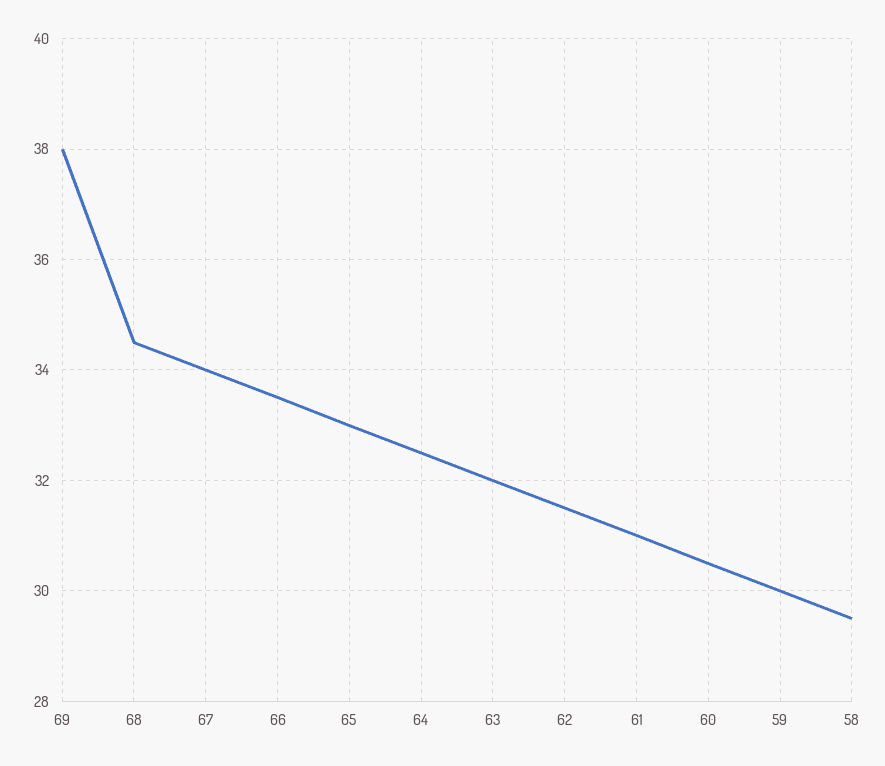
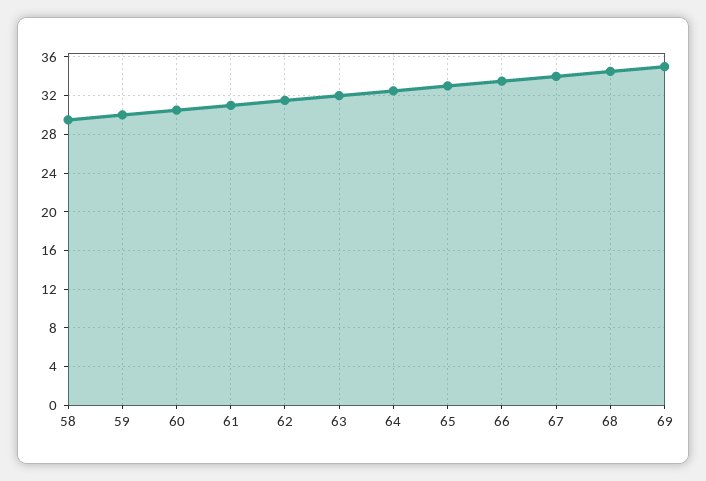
  {
-   "69": 38,
+   "69": 35,
    "68": 34.5,
    "67": 34,
    "66": 33.5,
    "65": 33,
    "64": 32.5,
    "63": 32,
    "62": 31.5,
    "61": 31,
    "60": 30.5,
    "59": 30,
    "58": 29.5
  }

